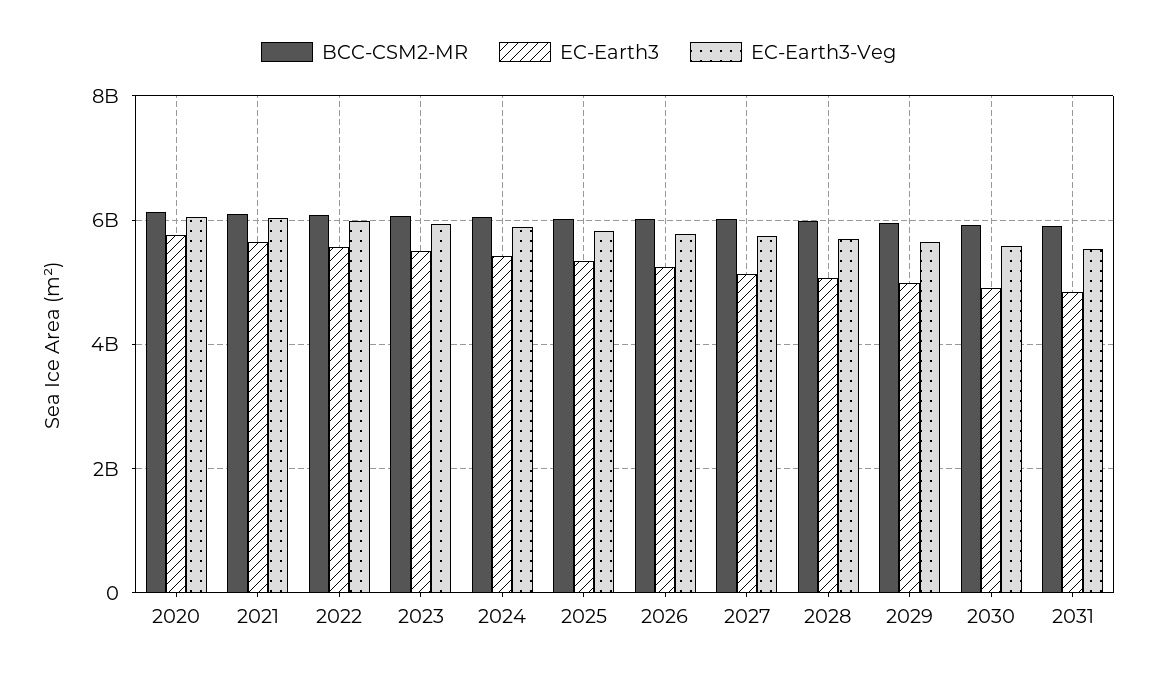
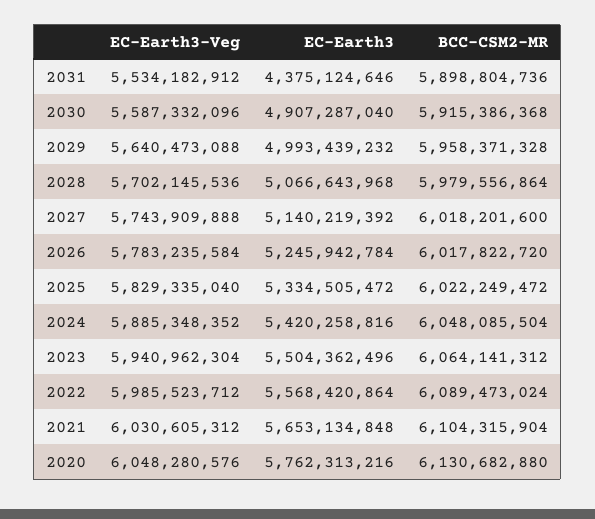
  {
    "BCC-CSM2-MR": {
      "2020": 6130682880,
      "2021": 6104315904,
      "2022": 6089473024,
      "2023": 6064141312,
      "2024": 6048085504,
      "2025": 6022249472,
      "2026": 6017822720,
      "2027": 6018201600,
      "2028": 5979556864,
      "2029": 5958371328,
      "2030": 5915386368,
      "2031": 5898804736
    },
    "EC-Earth3": {
      "2020": 5762313216,
      "2021": 5653134848,
      "2022": 5568420864,
      "2023": 5504362496,
      "2024": 5420258816,
      "2025": 5334505472,
      "2026": 5245942784,
      "2027": 5140219392,
      "2028": 5066643968,
      "2029": 4993439232,
      "2030": 4907287040,
-     "2031": 4800000000
+     "2031": 4375124646
    },
    "EC-Earth3-Veg": {
      "2020": 6048280576,
      "2021": 6030605312,
      "2022": 5985523712,
      "2023": 5940962304,
      "2024": 5885348352,
      "2025": 5829335040,
      "2026": 5783235584,
      "2027": 5743909888,
      "2028": 5702145536,
      "2029": 5640473088,
      "2030": 5587332096,
      "2031": 5534182912
    }
  }

